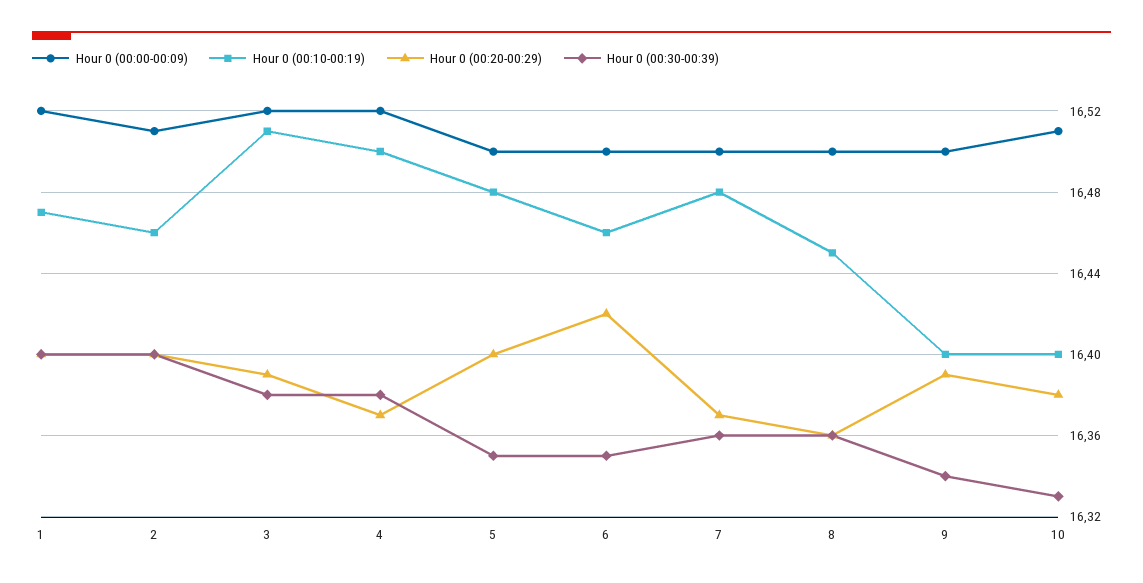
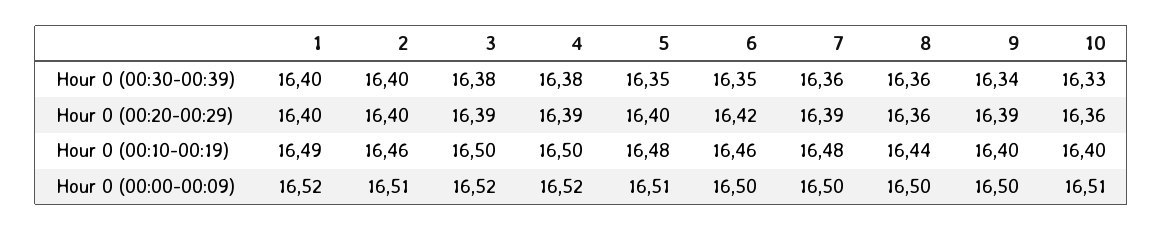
  {
    "Hour 0 (00:00-00:09)": {
      "1": 16.52,
      "2": 16.51,
      "3": 16.52,
      "4": 16.52,
-     "5": 16.5,
+     "5": 16.51,
      "6": 16.5,
      "7": 16.5,
      "8": 16.5,
      "9": 16.5,
      "10": 16.51
    },
    "Hour 0 (00:10-00:19)": {
-     "1": 16.47,
+     "1": 16.49,
      "2": 16.46,
-     "3": 16.51,
+     "3": 16.5,
      "4": 16.5,
      "5": 16.48,
      "6": 16.46,
      "7": 16.48,
-     "8": 16.45,
+     "8": 16.44,
      "9": 16.4,
      "10": 16.4
    },
    "Hour 0 (00:20-00:29)": {
      "1": 16.4,
      "2": 16.4,
      "3": 16.39,
-     "4": 16.37,
+     "4": 16.39,
      "5": 16.4,
      "6": 16.42,
-     "7": 16.37,
+     "7": 16.39,
      "8": 16.36,
      "9": 16.39,
-     "10": 16.38
+     "10": 16.36
    },
    "Hour 0 (00:30-00:39)": {
      "1": 16.4,
      "2": 16.4,
      "3": 16.38,
      "4": 16.38,
      "5": 16.35,
      "6": 16.35,
      "7": 16.36,
      "8": 16.36,
      "9": 16.34,
      "10": 16.33
    }
  }

